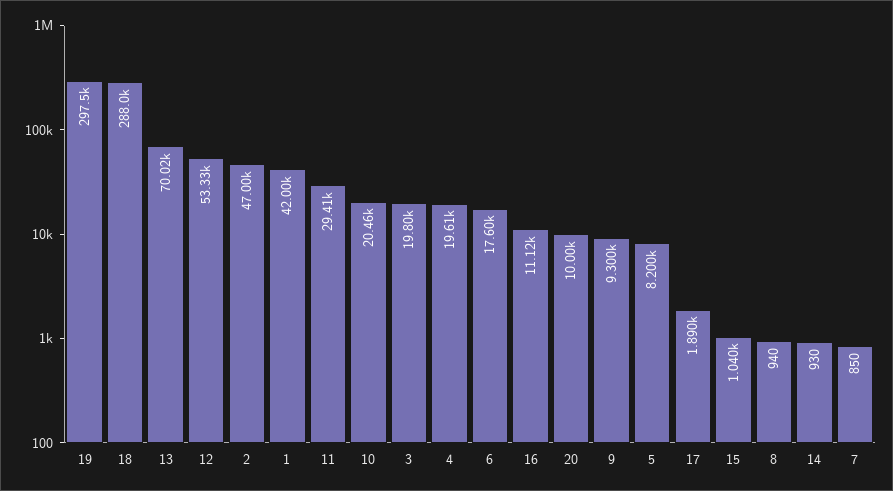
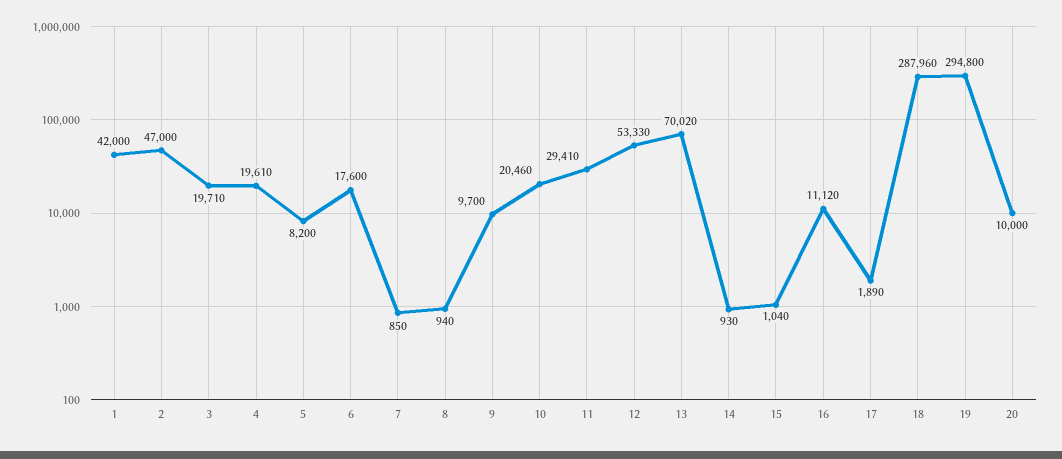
  {
-   "19": 297500,
+   "19": 294800,
    "18": 287960,
    "13": 70020,
    "12": 53330,
    "2": 47000,
    "1": 42000,
    "11": 29410,
    "10": 20460,
-   "3": 19800,
+   "3": 19710,
    "4": 19610,
    "6": 17600,
    "16": 11120,
    "20": 10000,
-   "9": 9300,
+   "9": 9700,
    "5": 8200,
    "17": 1890,
    "15": 1040,
    "8": 940,
    "14": 930,
    "7": 850
  }

